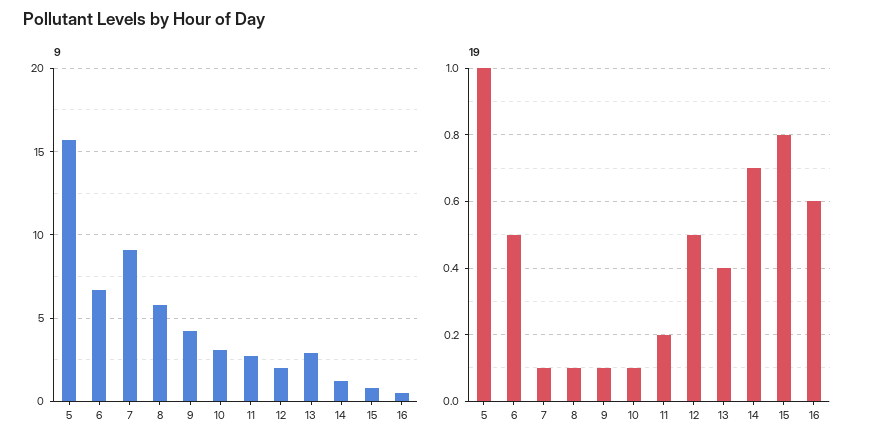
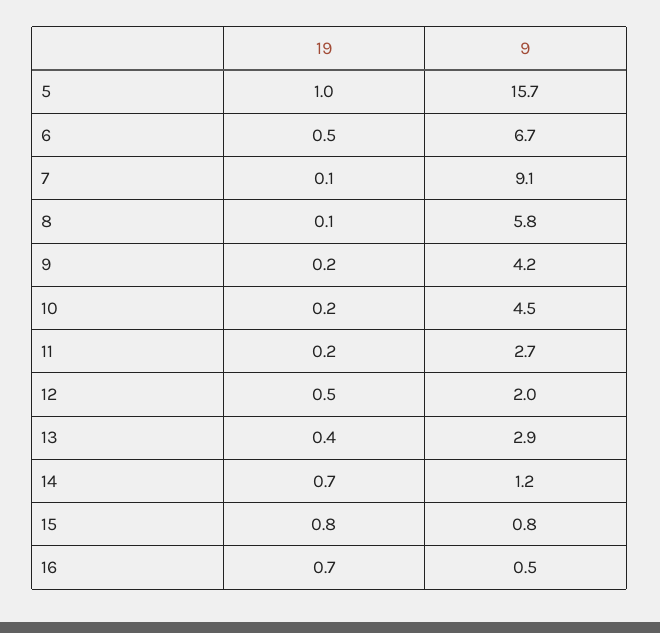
  {
    "9": {
      "5": 15.7,
      "6": 6.7,
      "7": 9.1,
      "8": 5.8,
      "9": 4.2,
-     "10": 3,
+     "10": 4.5,
      "11": 2.7,
      "12": 2,
      "13": 2.9,
      "14": 1.2,
      "15": 0.8,
      "16": 0.5
    },
    "19": {
      "5": 1,
      "6": 0.5,
      "7": 0.1,
      "8": 0.1,
-     "9": 0.1,
+     "9": 0.2,
-     "10": 0.1,
+     "10": 0.2,
      "11": 0.2,
      "12": 0.5,
      "13": 0.4,
      "14": 0.7,
      "15": 0.8,
-     "16": 0.6
+     "16": 0.7
    }
  }

